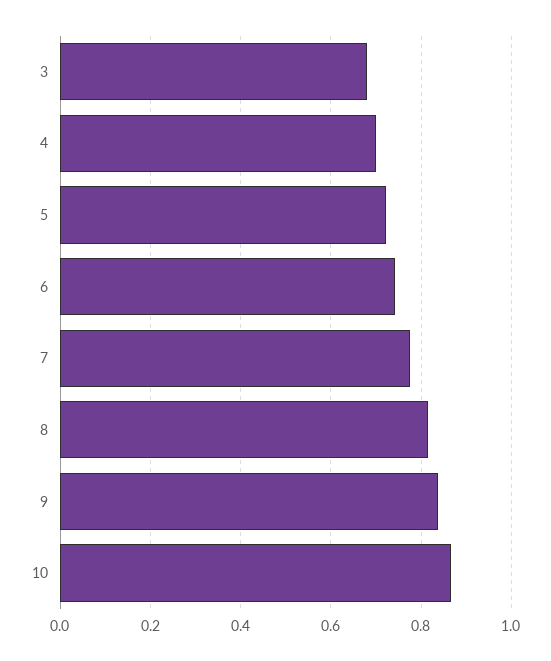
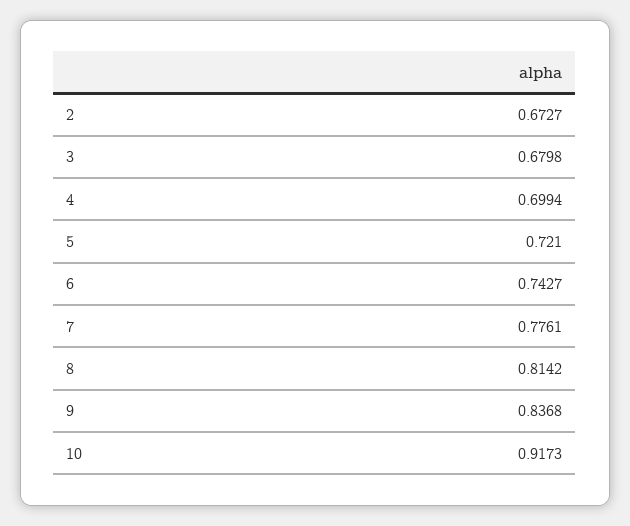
  {
    "3": 0.6798,
    "4": 0.6994,
    "5": 0.721,
    "6": 0.7427,
    "7": 0.7761,
    "8": 0.8142,
    "9": 0.8368,
-   "10": 0.86
+   "10": 0.9173,
+   "2": 0.6727
  }

